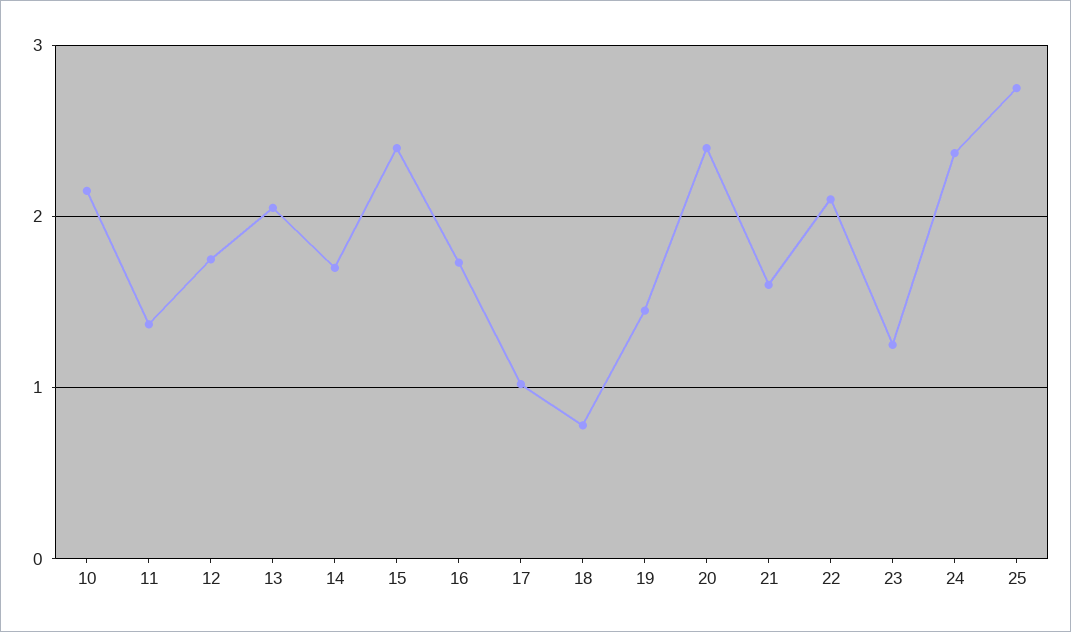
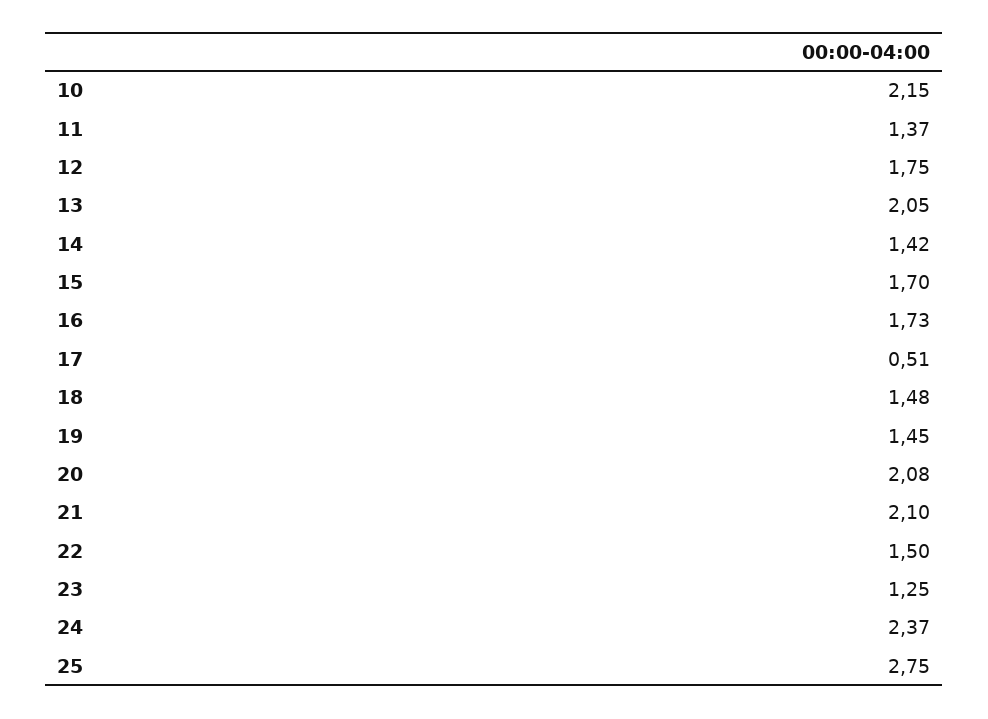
  {
    "10": 2.15,
    "11": 1.37,
    "12": 1.75,
    "13": 2.05,
-   "14": 1.7,
+   "14": 1.42,
-   "15": 2.4,
+   "15": 1.7,
    "16": 1.73,
-   "17": 1,
+   "17": 0.51,
-   "18": 0.8,
+   "18": 1.48,
    "19": 1.45,
-   "20": 2.4,
+   "20": 2.08,
-   "21": 1.6,
+   "21": 2.1,
-   "22": 2.1,
+   "22": 1.5,
    "23": 1.25,
    "24": 2.37,
    "25": 2.75
  }

